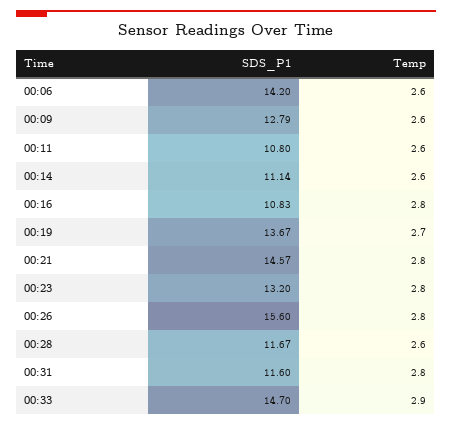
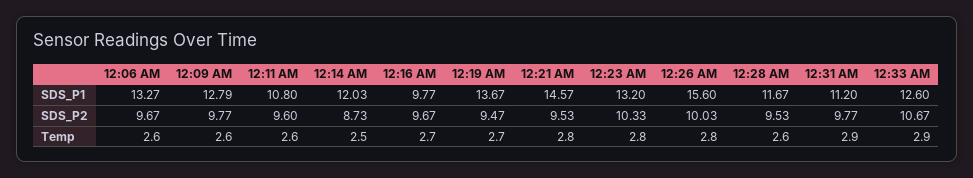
  {
    "SDS_P1": {
-     "00:06": 14.2,
+     "00:06": 13.27,
      "00:09": 12.79,
      "00:11": 10.8,
-     "00:14": 11.14,
+     "00:14": 12.03,
-     "00:16": 10.83,
+     "00:16": 9.77,
      "00:19": 13.67,
      "00:21": 14.57,
      "00:23": 13.2,
      "00:26": 15.6,
      "00:28": 11.67,
-     "00:31": 11.6,
+     "00:31": 11.2,
-     "00:33": 14.7
+     "00:33": 12.6
    },
    "Temp": {
      "00:06": 2.6,
      "00:09": 2.6,
      "00:11": 2.6,
-     "00:14": 2.6,
+     "00:14": 2.5,
-     "00:16": 2.8,
+     "00:16": 2.7,
      "00:19": 2.7,
      "00:21": 2.8,
      "00:23": 2.8,
      "00:26": 2.8,
      "00:28": 2.6,
-     "00:31": 2.8,
+     "00:31": 2.9,
      "00:33": 2.9
-   }
+   },
+   "SDS_P2": {
+     "00:06": 9.67,
+     "00:09": 9.77,
+     "00:11": 9.6,
+     "00:14": 8.73,
+     "00:16": 9.67,
+     "00:19": 9.47,
+     "00:21": 9.53,
+     "00:23": 10.33,
+     "00:26": 10.03,
+     "00:28": 9.53,
+     "00:31": 9.77,
+     "00:33": 10.67
+   }
  }

